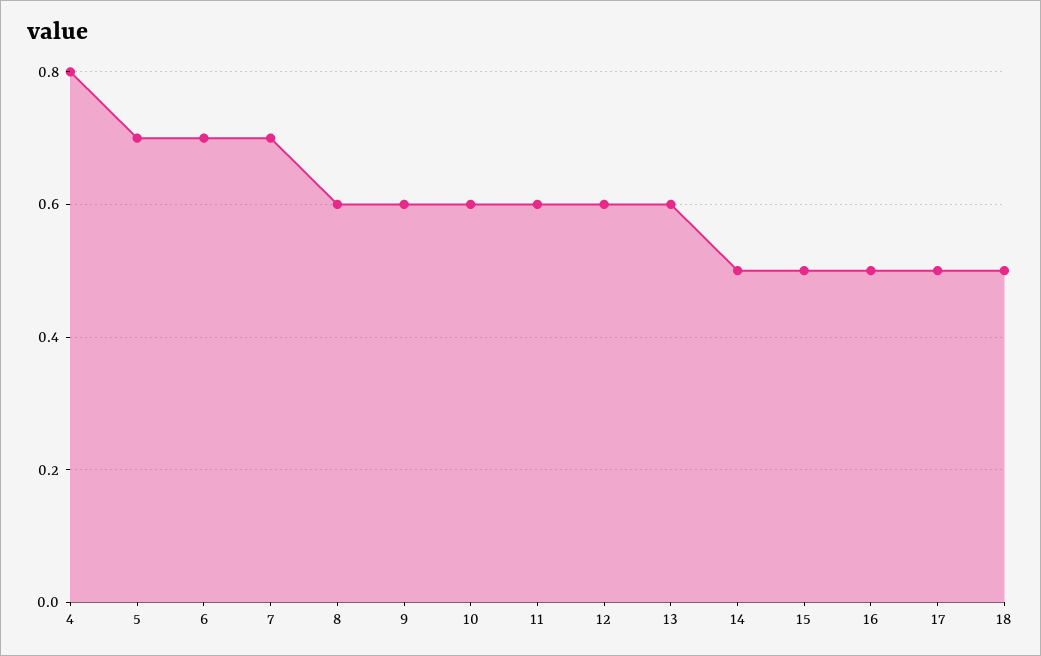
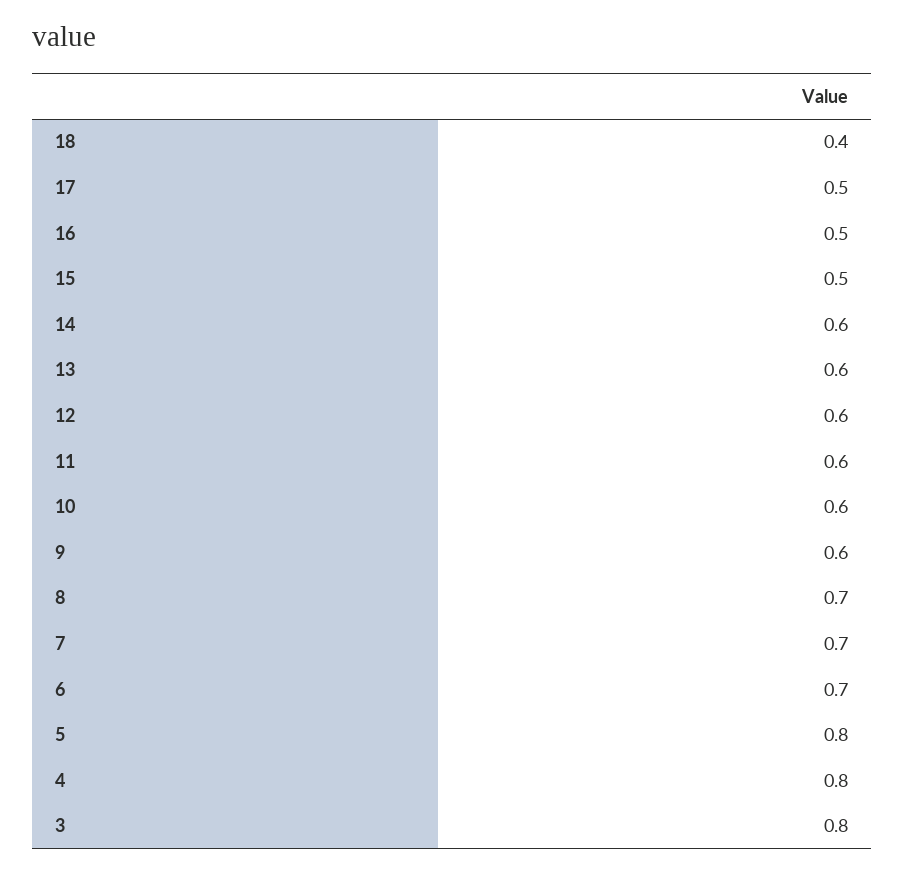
  {
    "4": 0.8,
-   "5": 0.7,
+   "5": 0.8,
    "6": 0.7,
    "7": 0.7,
-   "8": 0.6,
+   "8": 0.7,
    "9": 0.6,
    "10": 0.6,
    "11": 0.6,
    "12": 0.6,
    "13": 0.6,
-   "14": 0.5,
+   "14": 0.6,
    "15": 0.5,
    "16": 0.5,
    "17": 0.5,
-   "18": 0.5
+   "18": 0.4,
+   "3": 0.8
  }

